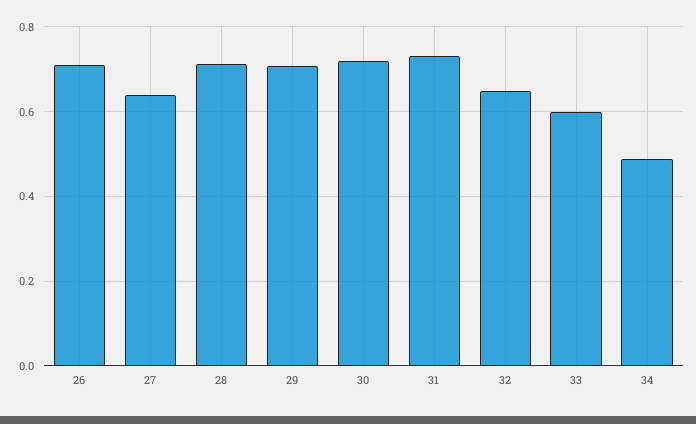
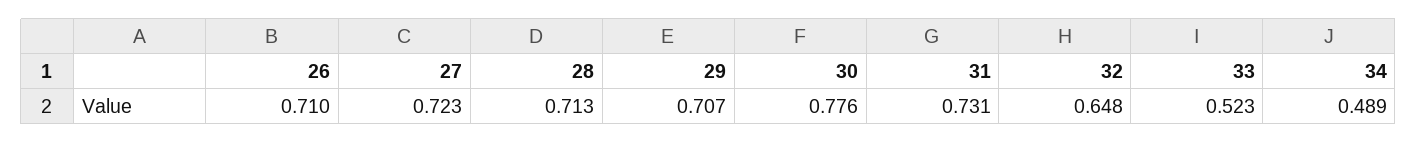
  {
    "26": 0.71,
-   "27": 0.64,
+   "27": 0.723,
    "28": 0.713,
    "29": 0.707,
-   "30": 0.72,
+   "30": 0.776,
    "31": 0.731,
    "32": 0.648,
-   "33": 0.6,
+   "33": 0.523,
    "34": 0.489
  }

